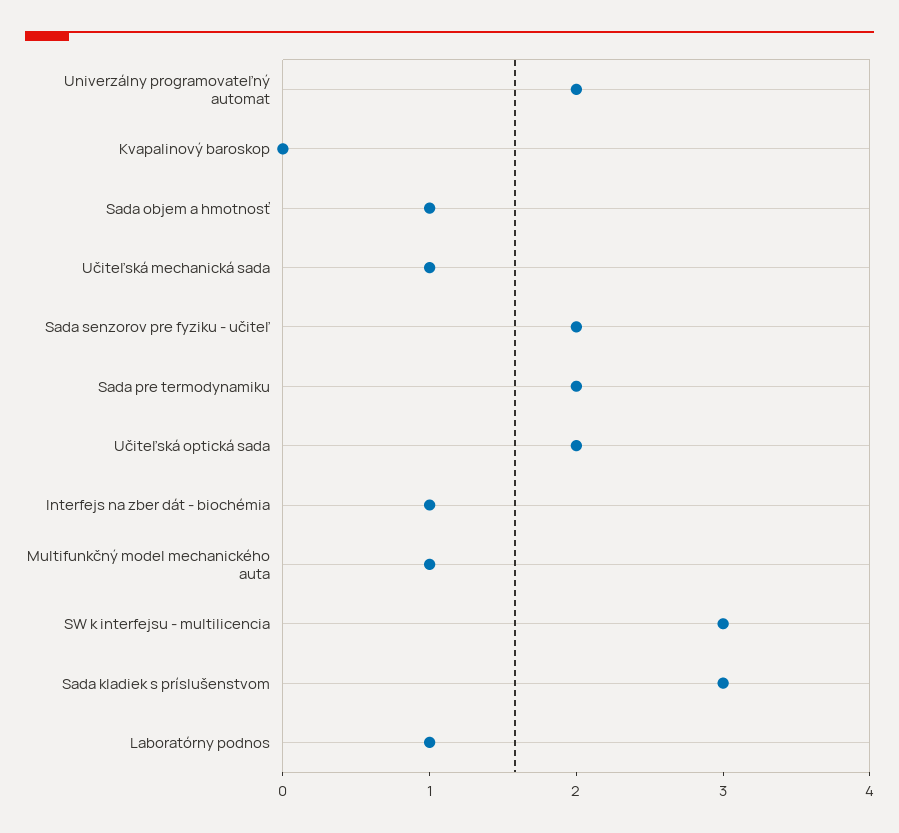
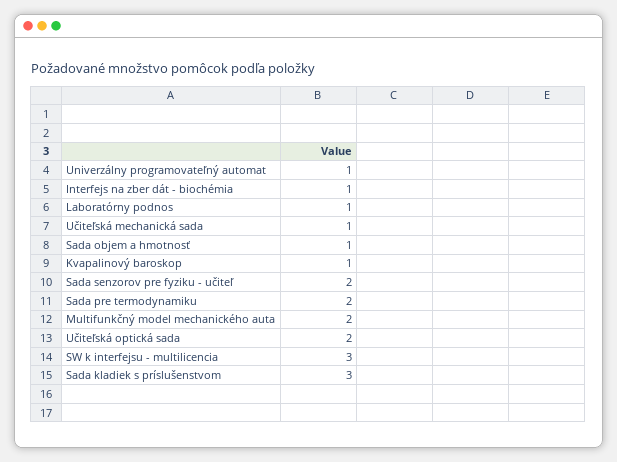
  {
-   "Univerzálny programovateľný automat": 2,
+   "Univerzálny programovateľný automat": 1,
-   "Kvapalinový baroskop": 0,
+   "Kvapalinový baroskop": 1,
    "Sada objem a hmotnosť": 1,
    "Učiteľská mechanická sada": 1,
    "Sada senzorov pre fyziku - učiteľ": 2,
    "Sada pre termodynamiku": 2,
    "Učiteľská optická sada": 2,
    "Interfejs na zber dát - biochémia": 1,
-   "Multifunkčný model mechanického auta": 1,
+   "Multifunkčný model mechanického auta": 2,
    "SW k interfejsu - multilicencia": 3,
    "Sada kladiek s príslušenstvom": 3,
    "Laboratórny podnos": 1
  }

